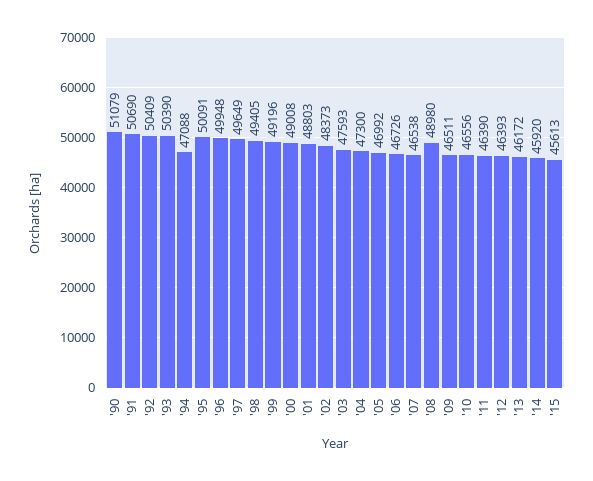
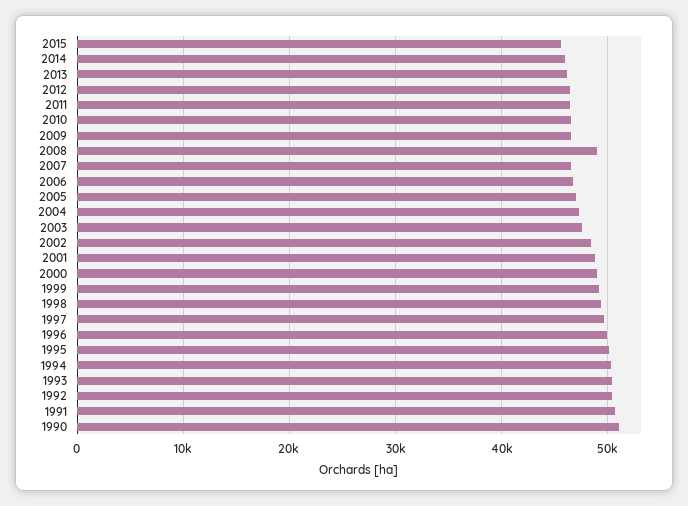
  {
    "'90": 51079,
    "'91": 50690,
    "'92": 50409,
    "'93": 50390,
-   "'94": 47088,
+   "'94": 50000,
    "'95": 50091,
    "'96": 49948,
    "'97": 49649,
    "'98": 49405,
    "'99": 49196,
    "'00": 49008,
    "'01": 48803,
    "'02": 48373,
    "'03": 47593,
    "'04": 47300,
    "'05": 46992,
    "'06": 46726,
    "'07": 46538,
    "'08": 48980,
    "'09": 46511,
    "'10": 46556,
    "'11": 46390,
    "'12": 46393,
    "'13": 46172,
    "'14": 45920,
    "'15": 45613
  }

